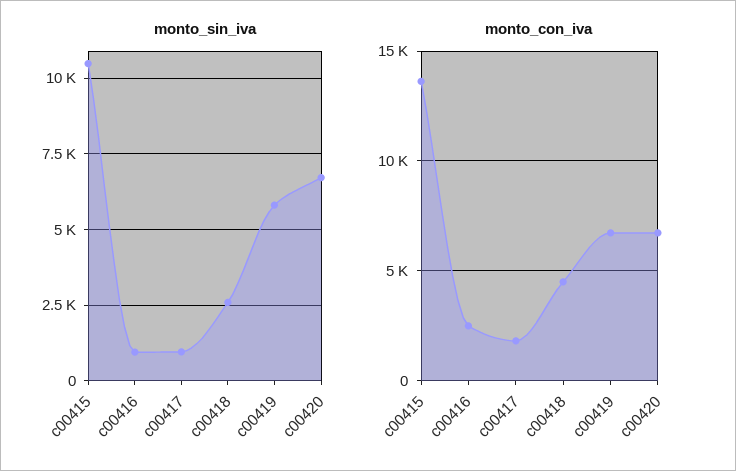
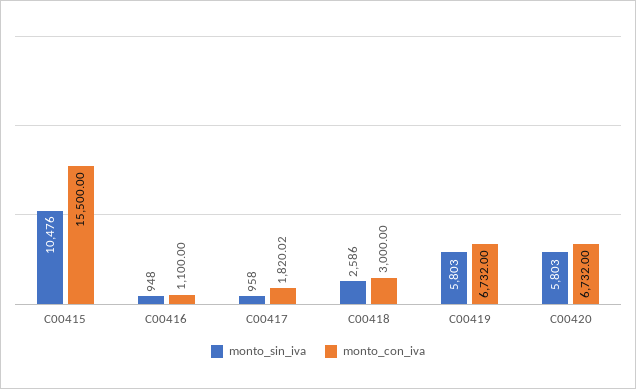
  {
    "monto_sin_iva": {
      "c00415": 10476,
      "c00416": 948,
      "c00417": 958,
      "c00418": 2586,
      "c00419": 5803,
-     "c00420": 6750
+     "c00420": 5803
    },
    "monto_con_iva": {
-     "c00415": 13500,
+     "c00415": 15500,
-     "c00416": 2500,
+     "c00416": 1100,
      "c00417": 1820.02,
-     "c00418": 4500,
+     "c00418": 3000,
      "c00419": 6732,
      "c00420": 6732
    }
  }

